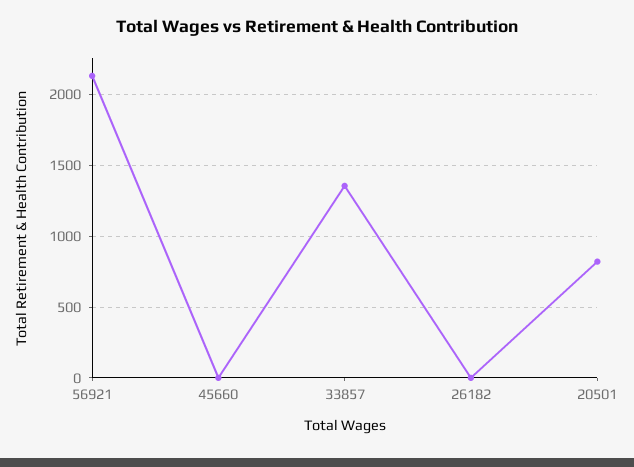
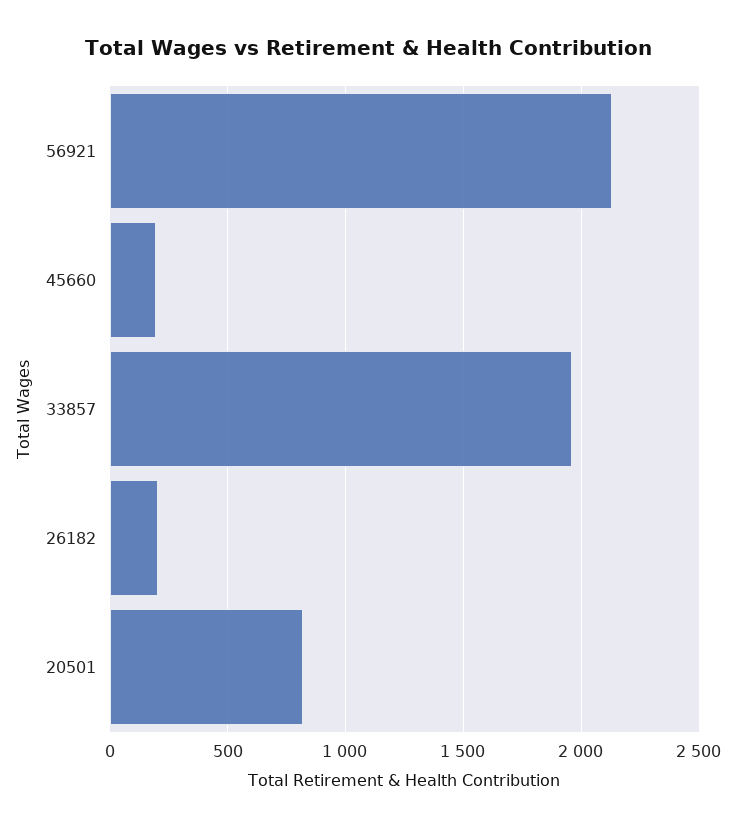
  {
    "56921": 2150,
-   "45660": 0,
+   "45660": 200,
-   "33857": 1350,
+   "33857": 1950,
-   "26182": 0,
+   "26182": 200,
    "20501": 800
  }

